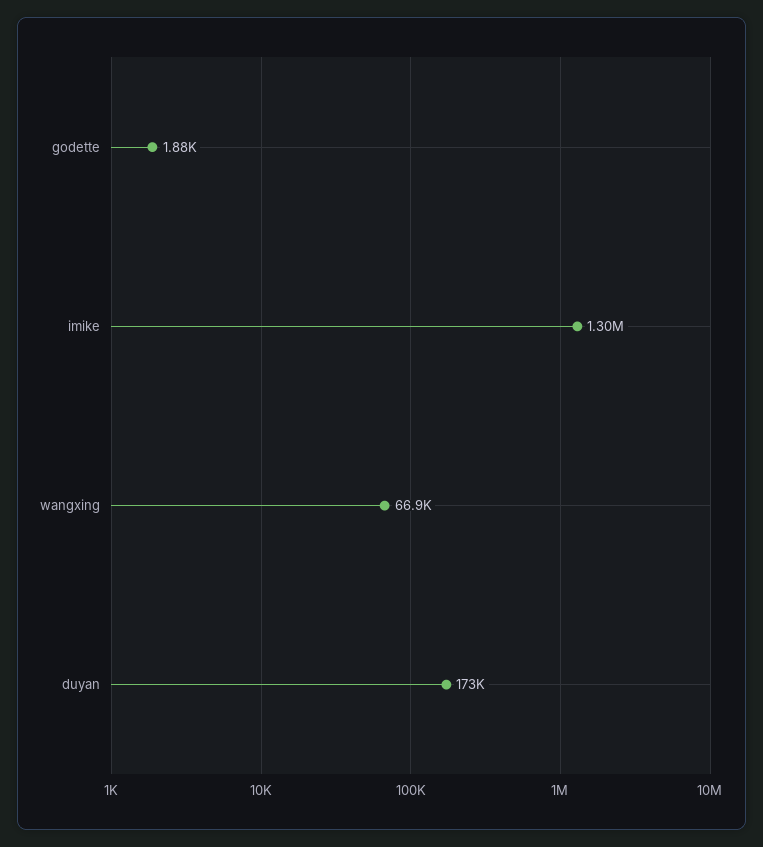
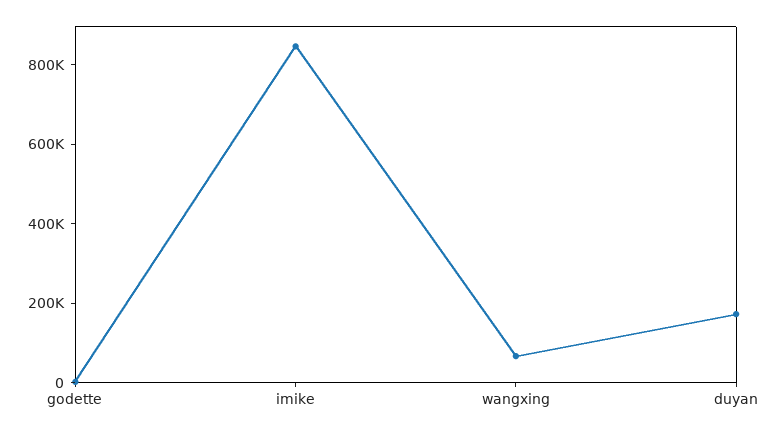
  {
    "godette": 1880,
-   "imike": 1300000,
+   "imike": 850000,
    "wangxing": 66900,
    "duyan": 173000
  }

